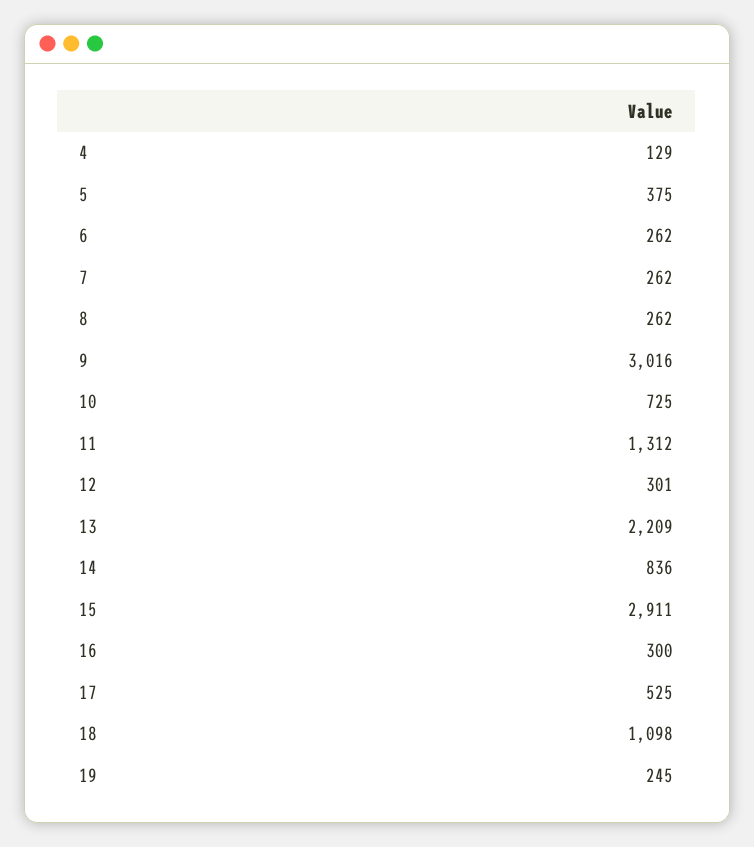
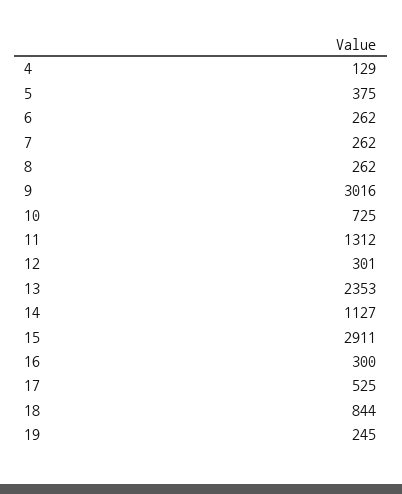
  {
    "4": 129,
    "5": 375,
    "6": 262,
    "7": 262,
    "8": 262,
    "9": 3016,
    "10": 725,
    "11": 1312,
    "12": 301,
-   "13": 2209,
+   "13": 2353,
-   "14": 836,
+   "14": 1127,
    "15": 2911,
    "16": 300,
    "17": 525,
-   "18": 1098,
+   "18": 844,
    "19": 245
  }

